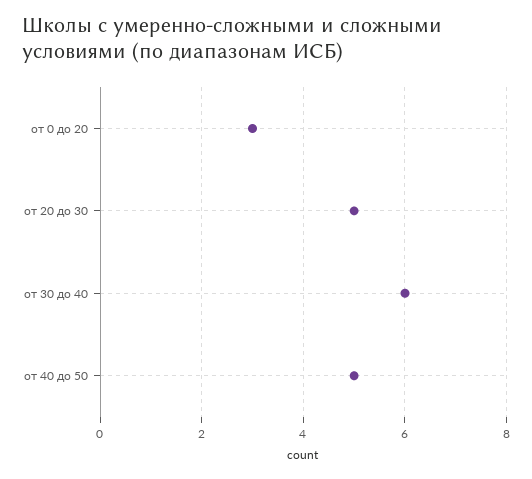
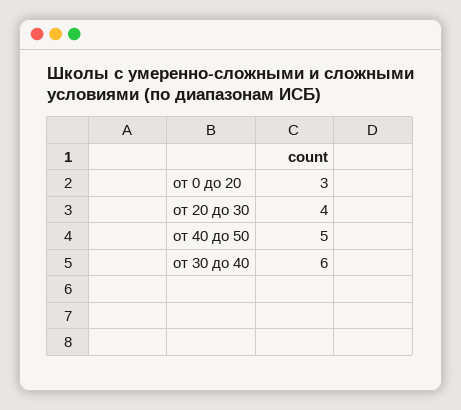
  {
    "от 0 до 20": 3,
-   "от 20 до 30": 5,
+   "от 20 до 30": 4,
    "от 30 до 40": 6,
    "от 40 до 50": 5
  }

